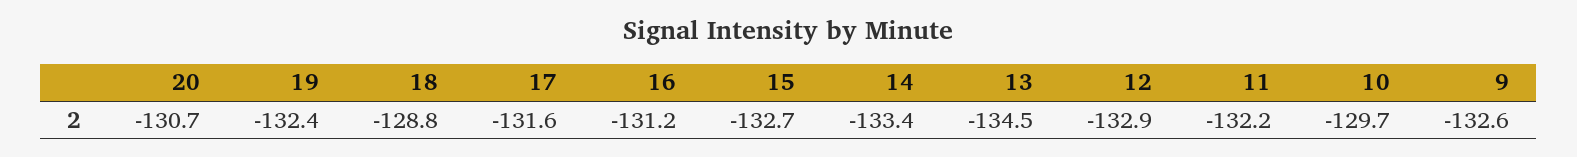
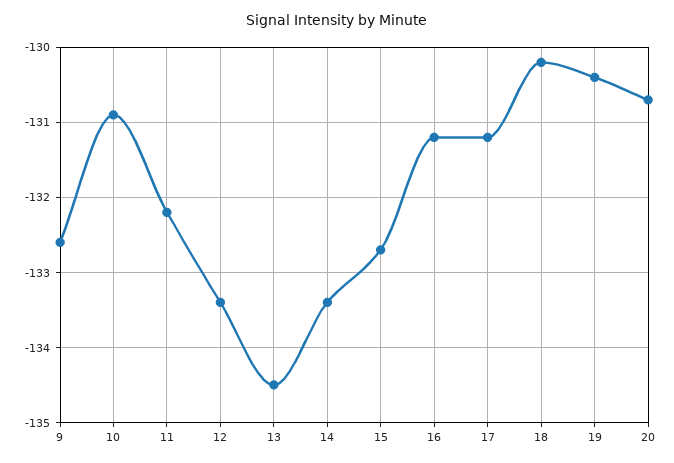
  {
    "20": -130.7,
-   "19": -132.4,
+   "19": -130.4,
-   "18": -128.8,
+   "18": -130.2,
-   "17": -131.6,
+   "17": -131.2,
    "16": -131.2,
    "15": -132.7,
    "14": -133.4,
    "13": -134.5,
-   "12": -132.9,
+   "12": -133.4,
    "11": -132.2,
-   "10": -129.7,
+   "10": -130.9,
    "9": -132.6
  }

